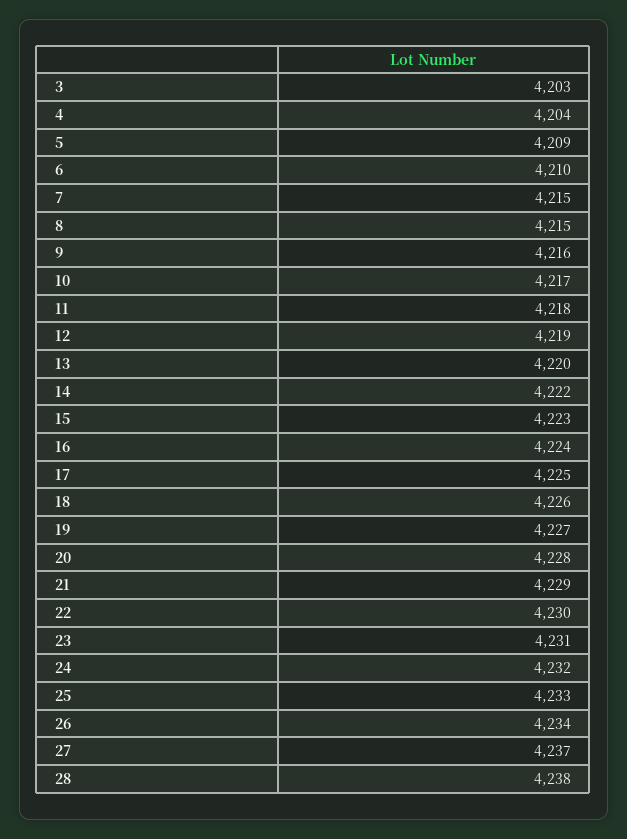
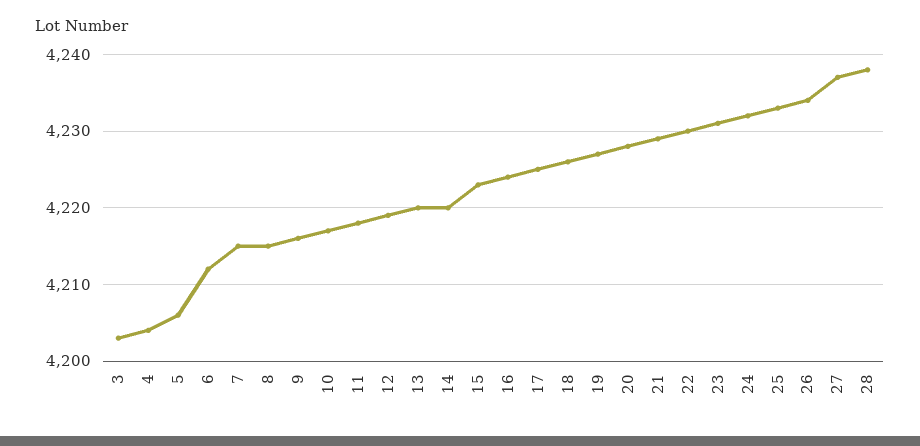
  {
    "3": 4203,
    "4": 4204,
-   "5": 4209,
+   "5": 4206,
-   "6": 4210,
+   "6": 4212,
    "7": 4215,
    "8": 4215,
    "9": 4216,
    "10": 4217,
    "11": 4218,
    "12": 4219,
    "13": 4220,
-   "14": 4222,
+   "14": 4220,
    "15": 4223,
    "16": 4224,
    "17": 4225,
    "18": 4226,
    "19": 4227,
    "20": 4228,
    "21": 4229,
    "22": 4230,
    "23": 4231,
    "24": 4232,
    "25": 4233,
    "26": 4234,
    "27": 4237,
    "28": 4238
  }

